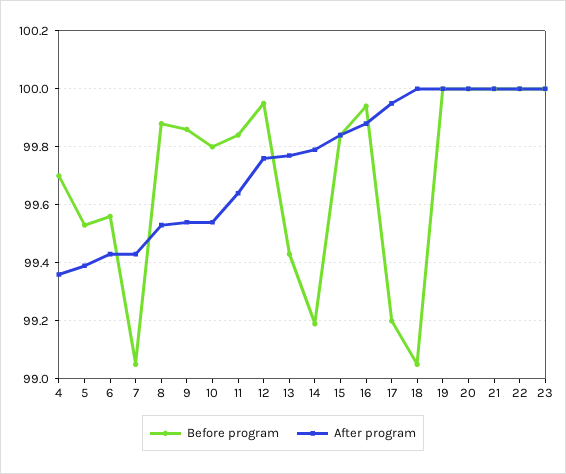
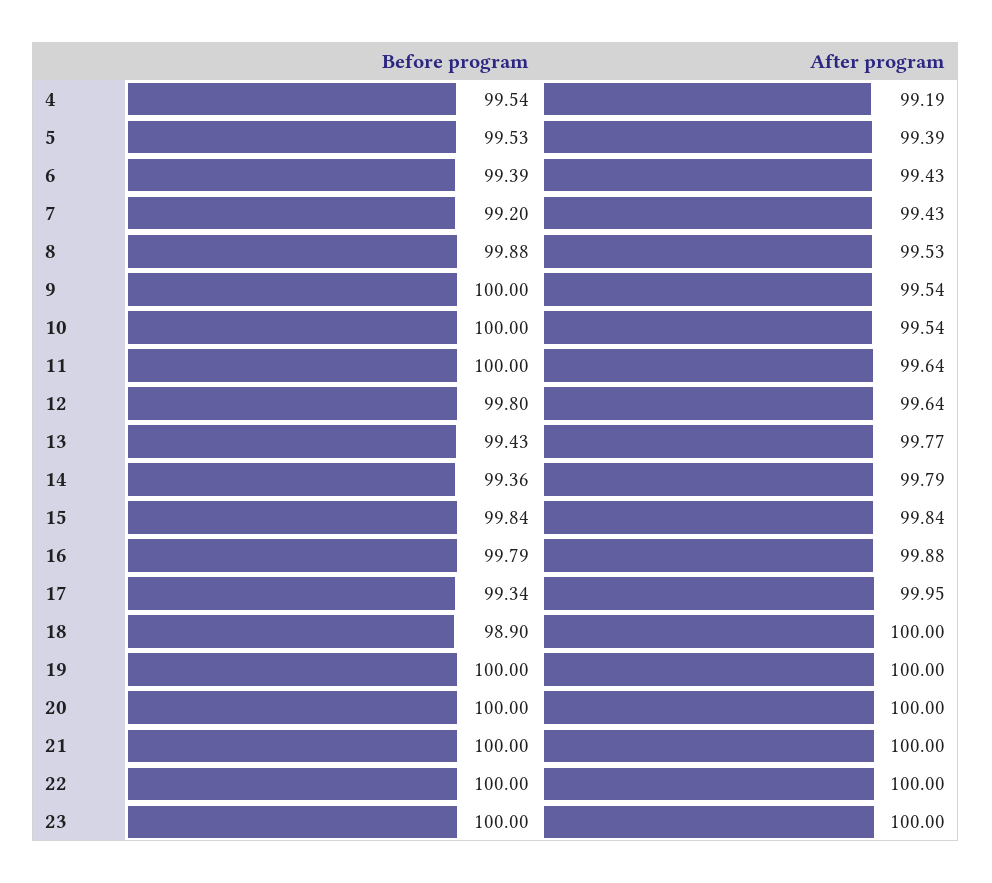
  {
    "Before program": {
-     "4": 99.7,
+     "4": 99.54,
      "5": 99.53,
-     "6": 99.55,
+     "6": 99.39,
-     "7": 99.05,
+     "7": 99.2,
      "8": 99.88,
-     "9": 99.85,
+     "9": 100,
-     "10": 99.8,
+     "10": 100,
-     "11": 99.85,
+     "11": 100,
-     "12": 99.95,
+     "12": 99.8,
      "13": 99.43,
-     "14": 99.2,
+     "14": 99.36,
      "15": 99.84,
-     "16": 99.95,
+     "16": 99.79,
-     "17": 99.2,
+     "17": 99.34,
-     "18": 99.05,
+     "18": 98.9,
      "19": 100,
      "20": 100,
      "21": 100,
      "22": 100,
      "23": 100
    },
    "After program": {
-     "4": 99.35,
+     "4": 99.19,
      "5": 99.39,
      "6": 99.43,
      "7": 99.43,
      "8": 99.53,
      "9": 99.54,
      "10": 99.54,
      "11": 99.64,
-     "12": 99.75,
+     "12": 99.64,
      "13": 99.77,
      "14": 99.79,
      "15": 99.84,
      "16": 99.88,
      "17": 99.95,
      "18": 100,
      "19": 100,
      "20": 100,
      "21": 100,
      "22": 100,
      "23": 100
    }
  }

